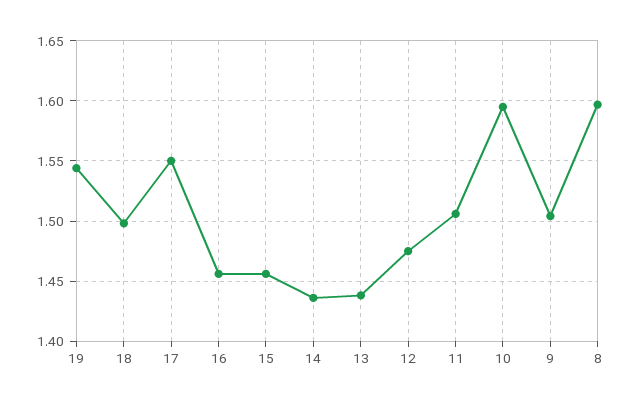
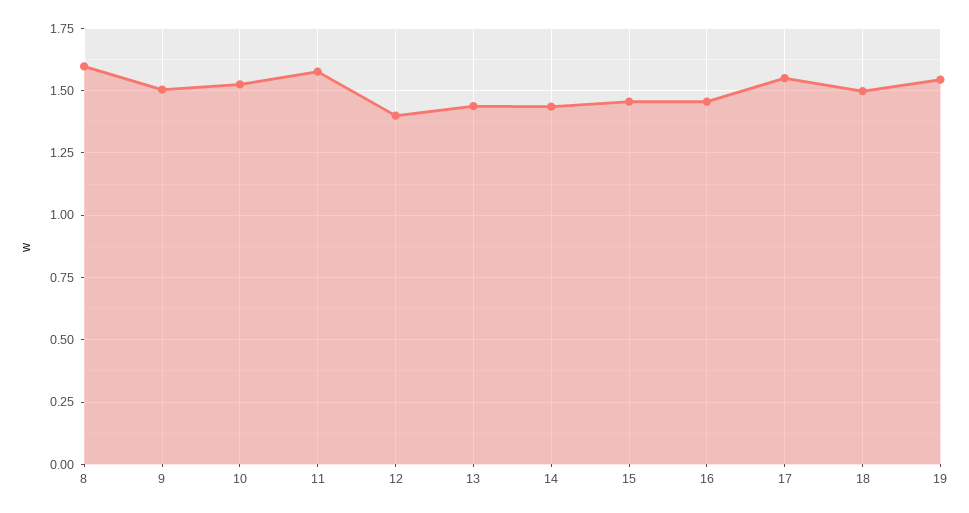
  {
    "19": 1.545,
    "18": 1.5,
    "17": 1.55,
    "16": 1.455,
    "15": 1.455,
    "14": 1.435,
    "13": 1.44,
-   "12": 1.475,
+   "12": 1.4,
-   "11": 1.505,
+   "11": 1.575,
-   "10": 1.595,
+   "10": 1.525,
    "9": 1.505,
    "8": 1.595
  }

